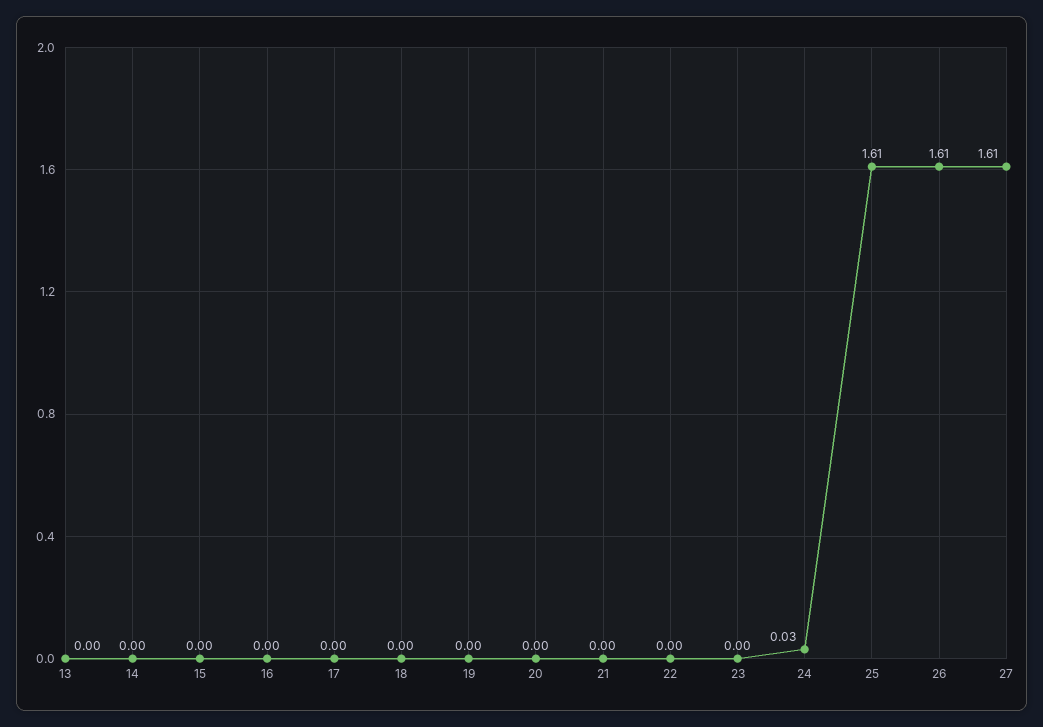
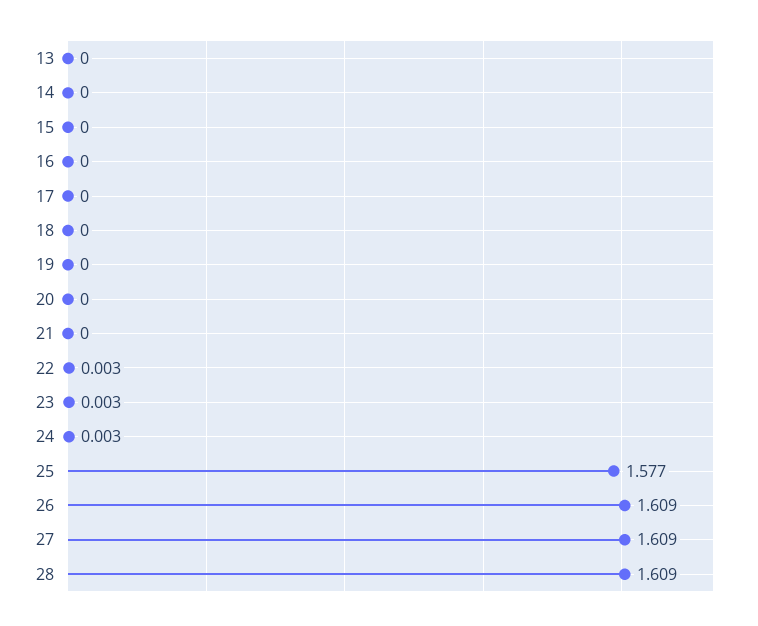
  {
    "13": 0,
    "14": 0,
    "15": 0,
    "16": 0,
    "17": 0,
    "18": 0,
    "19": 0,
    "20": 0,
    "21": 0,
    "22": 0.003,
    "23": 0.003,
-   "24": 0.03,
+   "24": 0.003,
-   "25": 1.61,
+   "25": 1.577,
    "26": 1.609,
-   "27": 1.609
+   "27": 1.609,
+   "28": 1.609
  }

